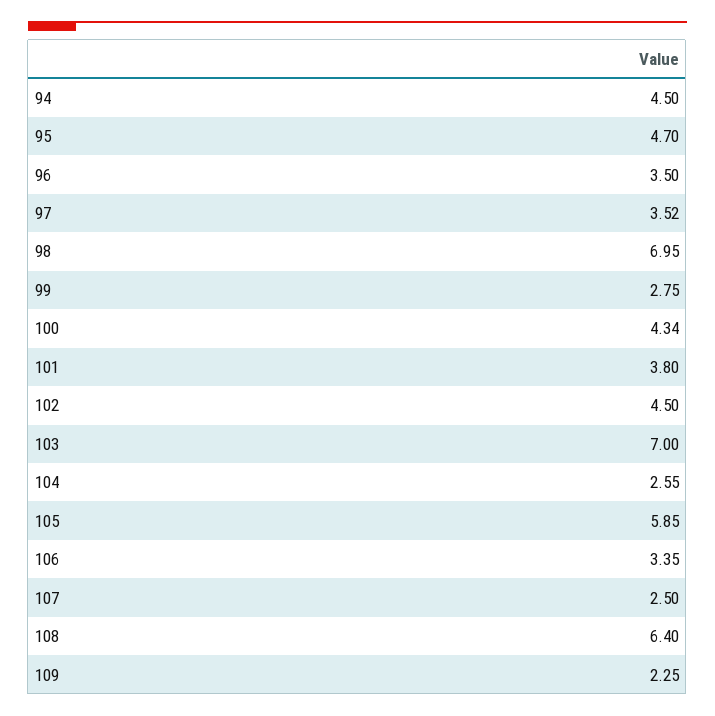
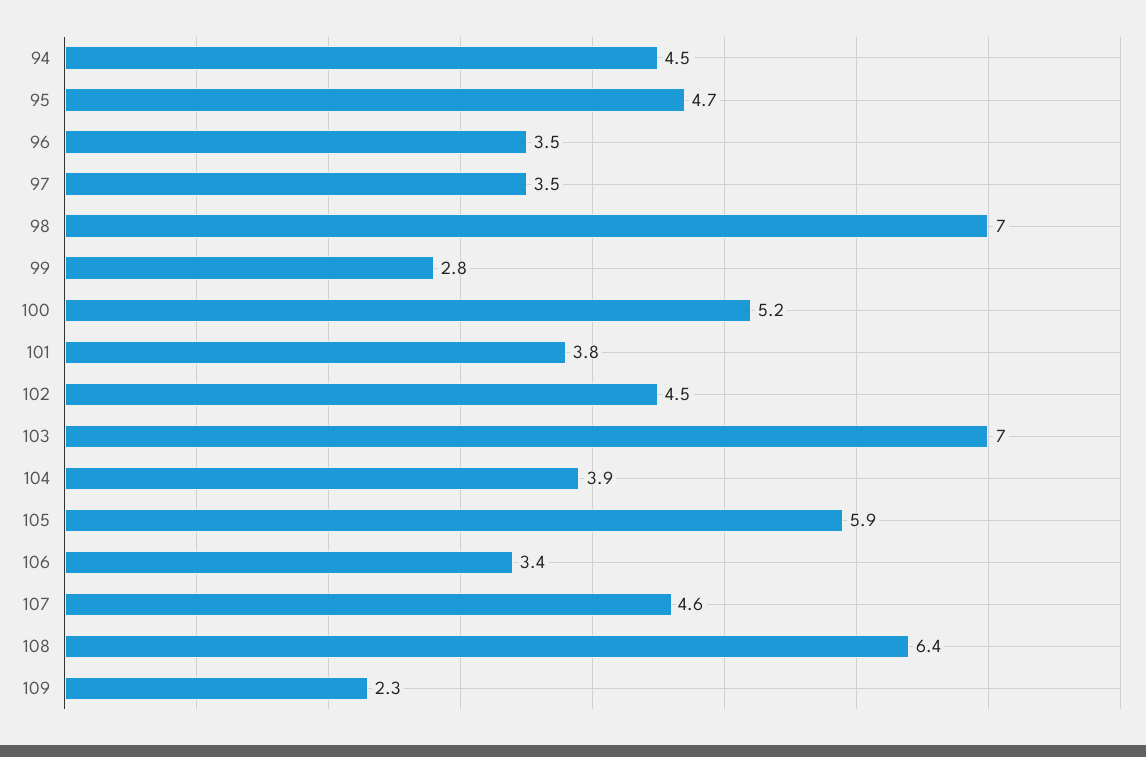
  {
    "94": 4.5,
    "95": 4.7,
    "96": 3.5,
    "97": 3.52,
    "98": 6.95,
    "99": 2.75,
-   "100": 4.34,
+   "100": 5.2,
    "101": 3.8,
    "102": 4.5,
    "103": 7,
-   "104": 2.55,
+   "104": 3.9,
    "105": 5.85,
    "106": 3.35,
-   "107": 2.5,
+   "107": 4.6,
    "108": 6.4,
    "109": 2.25
  }

